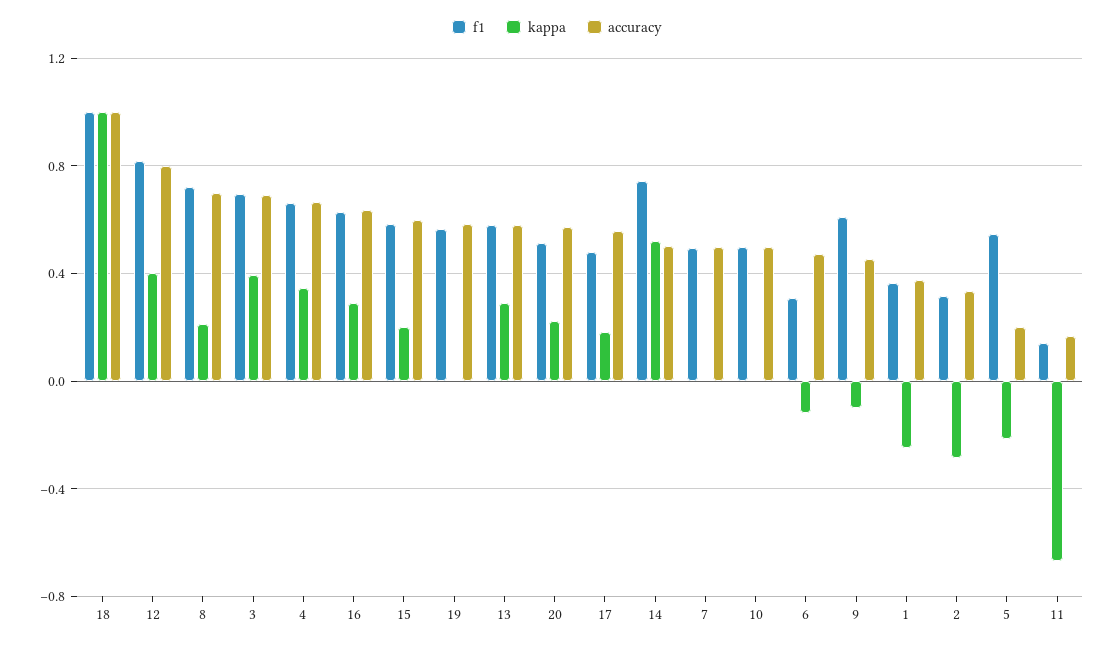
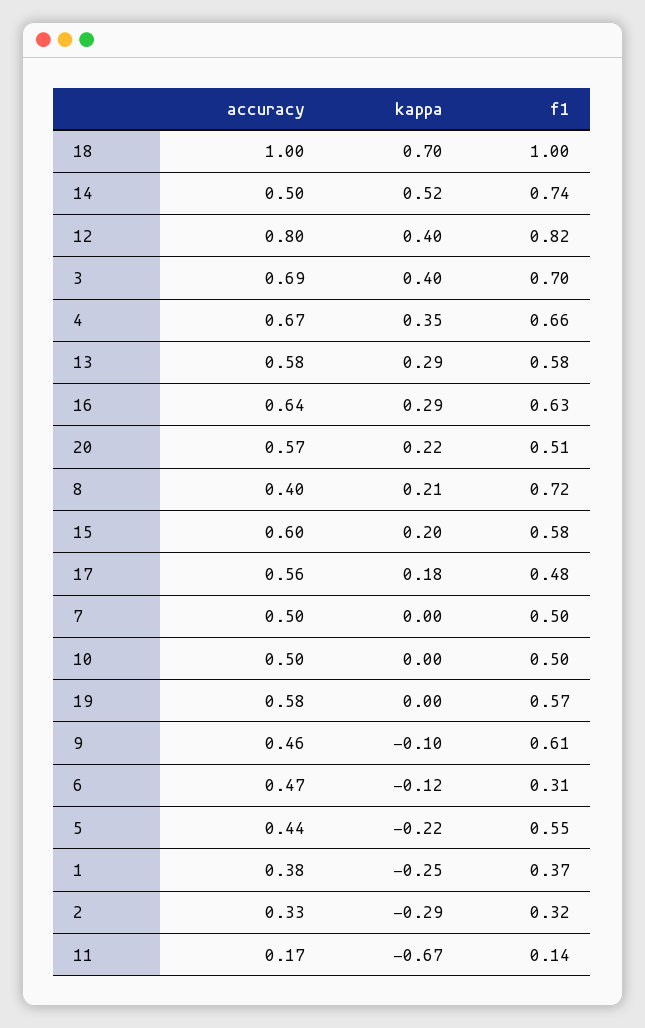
  {
    "f1": {
      "18": 1,
      "12": 0.82,
      "8": 0.72,
      "3": 0.7,
      "4": 0.66,
      "16": 0.63,
      "15": 0.58,
      "19": 0.57,
      "13": 0.58,
      "20": 0.51,
      "17": 0.48,
      "14": 0.74,
      "7": 0.5,
      "10": 0.5,
      "6": 0.31,
      "9": 0.61,
      "1": 0.37,
      "2": 0.32,
      "5": 0.55,
      "11": 0.14
    },
    "kappa": {
-     "18": 1,
+     "18": 0.7,
      "12": 0.4,
      "8": 0.21,
      "3": 0.4,
      "4": 0.35,
      "16": 0.29,
      "15": 0.2,
      "19": 0,
      "13": 0.29,
      "20": 0.22,
      "17": 0.18,
      "14": 0.52,
      "7": 0,
      "10": 0,
      "6": -0.12,
      "9": -0.1,
      "1": -0.25,
      "2": -0.29,
      "5": -0.22,
      "11": -0.67
    },
    "accuracy": {
      "18": 1,
      "12": 0.8,
-     "8": 0.7,
+     "8": 0.4,
      "3": 0.69,
      "4": 0.67,
      "16": 0.64,
      "15": 0.6,
      "19": 0.58,
      "13": 0.58,
      "20": 0.57,
      "17": 0.56,
      "14": 0.5,
      "7": 0.5,
      "10": 0.5,
      "6": 0.47,
      "9": 0.46,
      "1": 0.38,
      "2": 0.33,
-     "5": 0.2,
+     "5": 0.44,
      "11": 0.17
    }
  }

